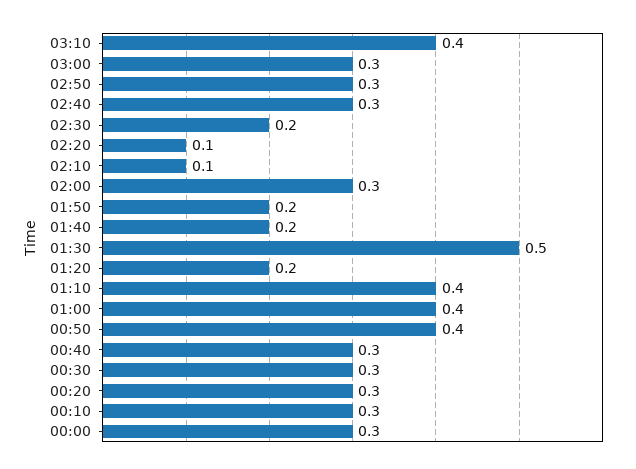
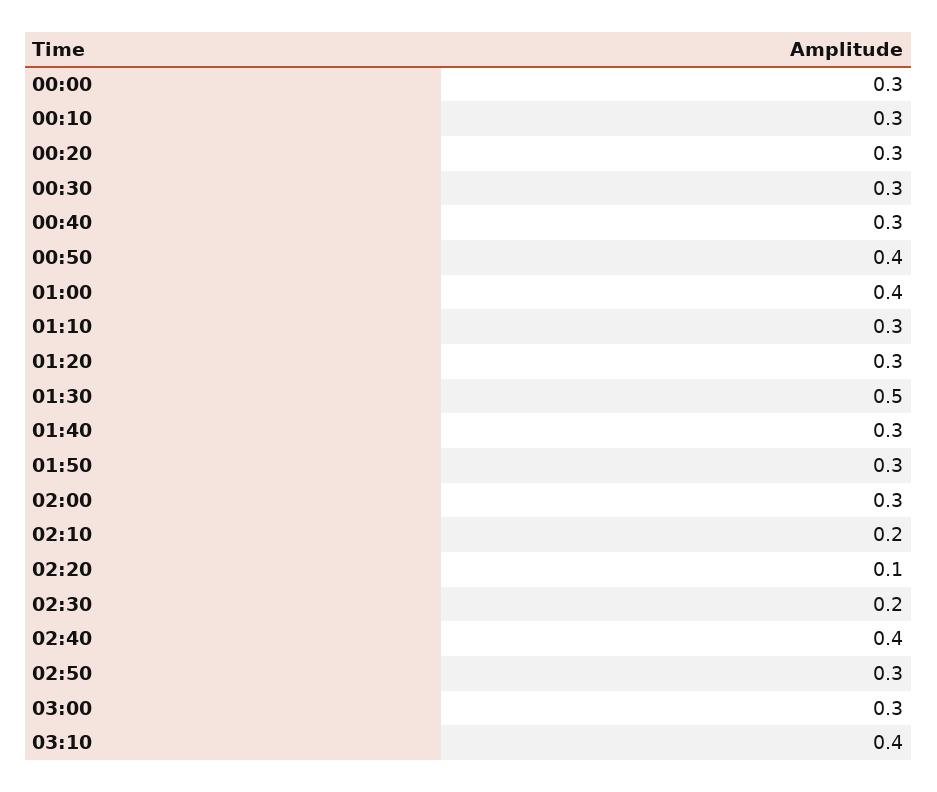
  {
    "03:10": 0.4,
    "03:00": 0.3,
    "02:50": 0.3,
-   "02:40": 0.3,
+   "02:40": 0.4,
    "02:30": 0.2,
    "02:20": 0.1,
-   "02:10": 0.1,
+   "02:10": 0.2,
    "02:00": 0.3,
-   "01:50": 0.2,
+   "01:50": 0.3,
-   "01:40": 0.2,
+   "01:40": 0.3,
    "01:30": 0.5,
-   "01:20": 0.2,
+   "01:20": 0.3,
-   "01:10": 0.4,
+   "01:10": 0.3,
    "01:00": 0.4,
    "00:50": 0.4,
    "00:40": 0.3,
    "00:30": 0.3,
    "00:20": 0.3,
    "00:10": 0.3,
    "00:00": 0.3
  }

